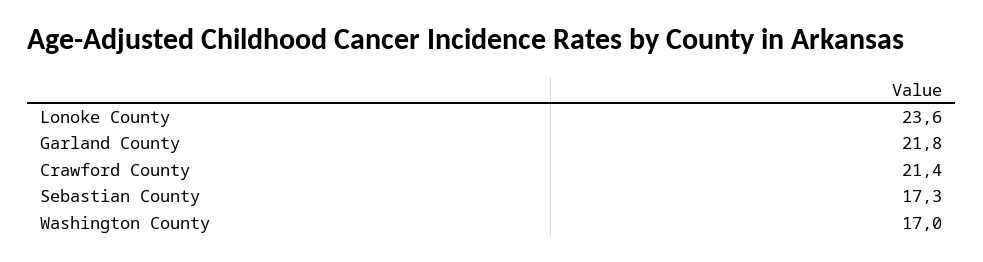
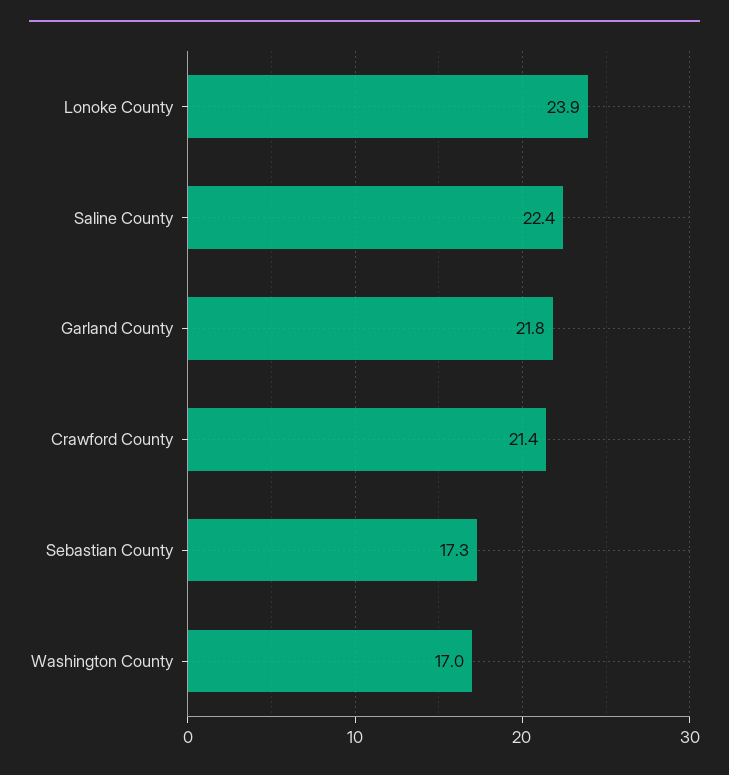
  {
-   "Lonoke County": 23.6,
+   "Lonoke County": 23.9,
    "Garland County": 21.8,
    "Crawford County": 21.4,
    "Sebastian County": 17.3,
-   "Washington County": 17
+   "Washington County": 17,
+   "Saline County": 22.4
  }

